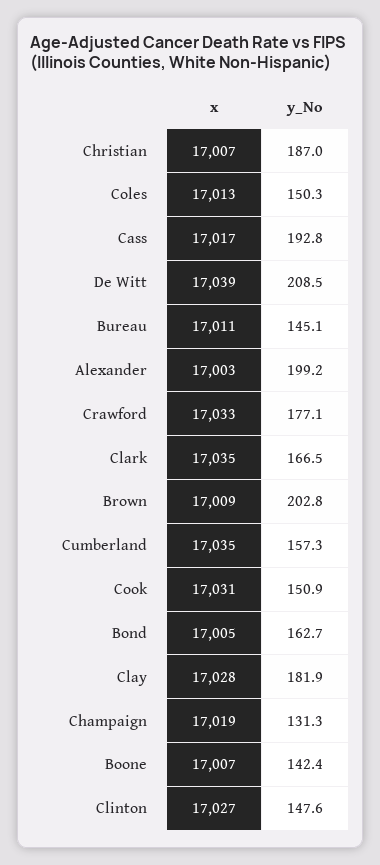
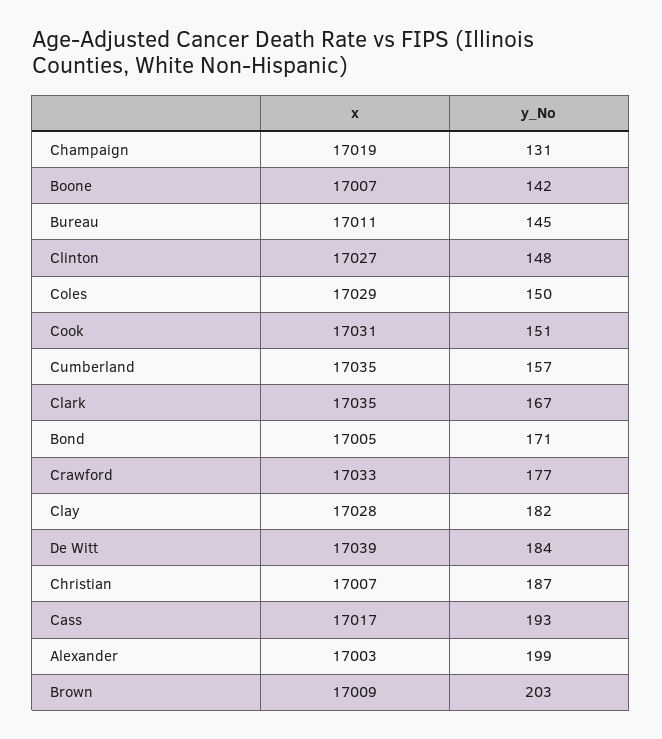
  {
    "x": {
      "Christian": 17007,
-     "Coles": 17013,
+     "Coles": 17029,
      "Cass": 17017,
      "De Witt": 17039,
      "Bureau": 17011,
      "Alexander": 17003,
      "Crawford": 17033,
      "Clark": 17035,
      "Brown": 17009,
      "Cumberland": 17035,
      "Cook": 17031,
      "Bond": 17005,
      "Clay": 17028,
      "Champaign": 17019,
      "Boone": 17007,
      "Clinton": 17027
    },
    "y_No": {
      "Christian": 187,
      "Coles": 150.3,
      "Cass": 192.8,
-     "De Witt": 208.5,
+     "De Witt": 184,
      "Bureau": 145.1,
      "Alexander": 199.2,
      "Crawford": 177.1,
      "Clark": 166.5,
      "Brown": 202.8,
      "Cumberland": 157.3,
      "Cook": 150.9,
-     "Bond": 162.7,
+     "Bond": 171,
      "Clay": 181.9,
      "Champaign": 131.3,
      "Boone": 142.4,
      "Clinton": 147.6
    }
  }

